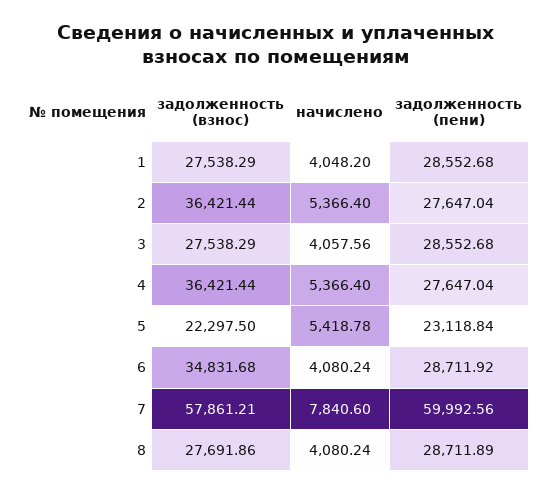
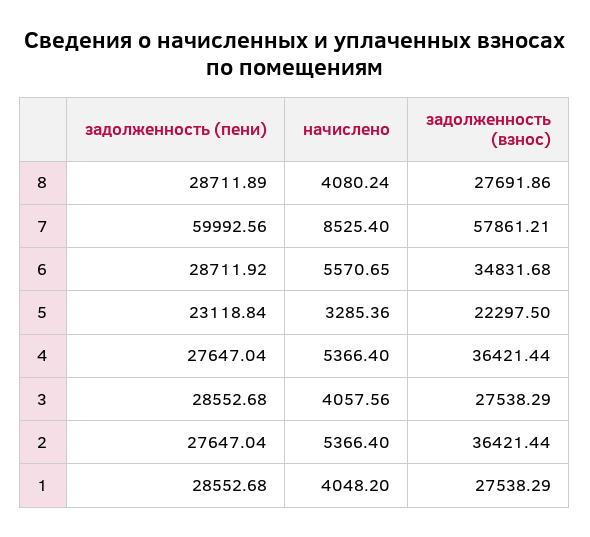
  {
    "задолженность (взнос)": {
      "1": 27538.29,
      "2": 36421.44,
      "3": 27538.29,
      "4": 36421.44,
      "5": 22297.5,
      "6": 34831.68,
      "7": 57861.21,
      "8": 27691.86
    },
    "начислено": {
      "1": 4048.2,
      "2": 5366.4,
      "3": 4057.56,
      "4": 5366.4,
-     "5": 5418.78,
+     "5": 3285.36,
-     "6": 4080.24,
+     "6": 5570.65,
-     "7": 7840.6,
+     "7": 8525.4,
      "8": 4080.24
    },
    "задолженность (пени)": {
      "1": 28552.68,
      "2": 27647.04,
      "3": 28552.68,
      "4": 27647.04,
      "5": 23118.84,
      "6": 28711.92,
      "7": 59992.56,
      "8": 28711.89
    }
  }

